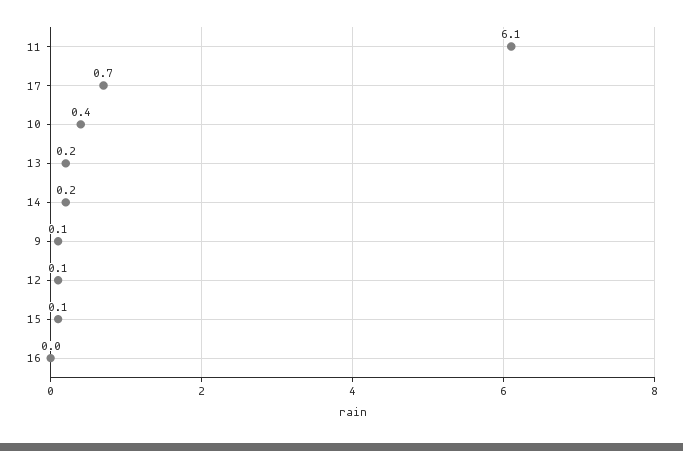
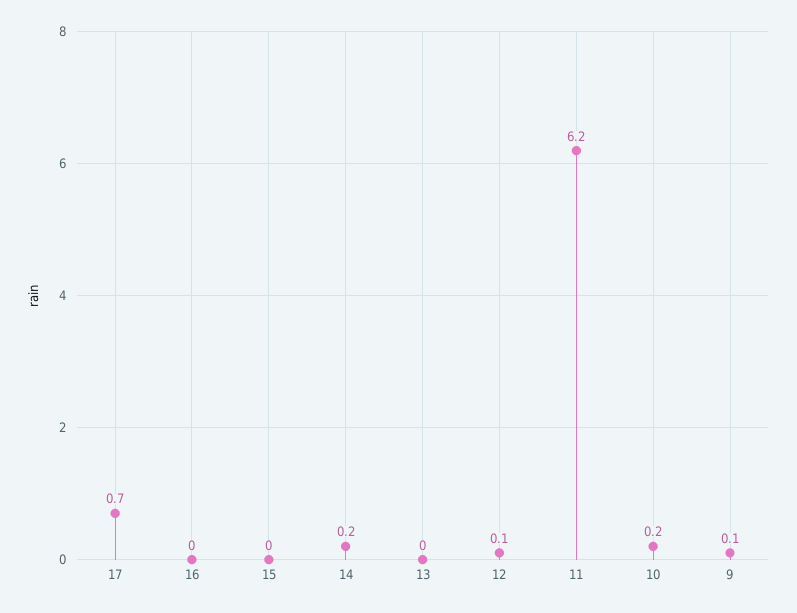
  {
-   "11": 6.1,
+   "11": 6.2,
    "17": 0.7,
-   "10": 0.4,
+   "10": 0.2,
-   "13": 0.2,
+   "13": 0,
    "14": 0.2,
    "9": 0.1,
    "12": 0.1,
-   "15": 0.1,
+   "15": 0,
    "16": 0
  }

